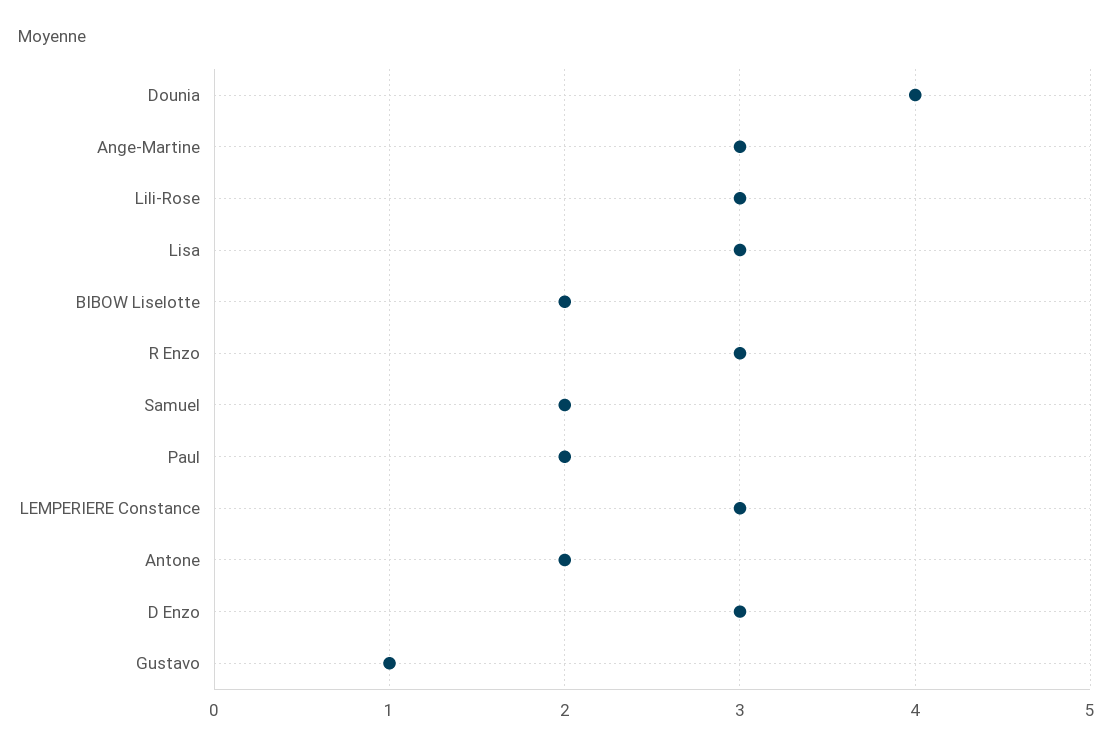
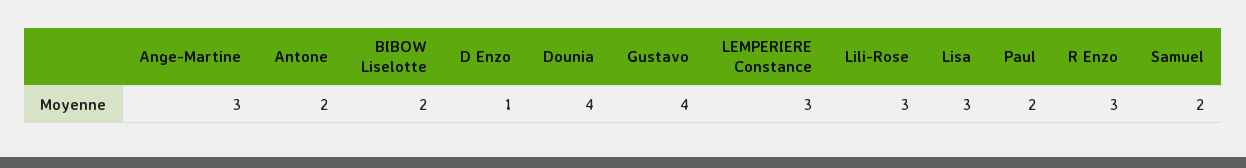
  {
    "Dounia": 4,
    "Ange-Martine": 3,
    "Lili-Rose": 3,
    "Lisa": 3,
    "BIBOW Liselotte": 2,
    "R Enzo": 3,
    "Samuel": 2,
    "Paul": 2,
    "LEMPERIERE Constance": 3,
    "Antone": 2,
-   "D Enzo": 3,
+   "D Enzo": 1,
-   "Gustavo": 1
+   "Gustavo": 4
  }

